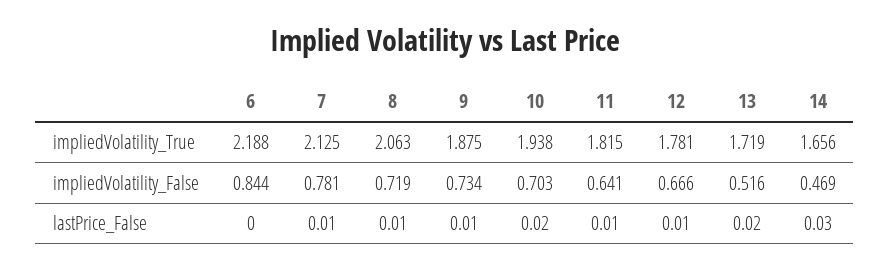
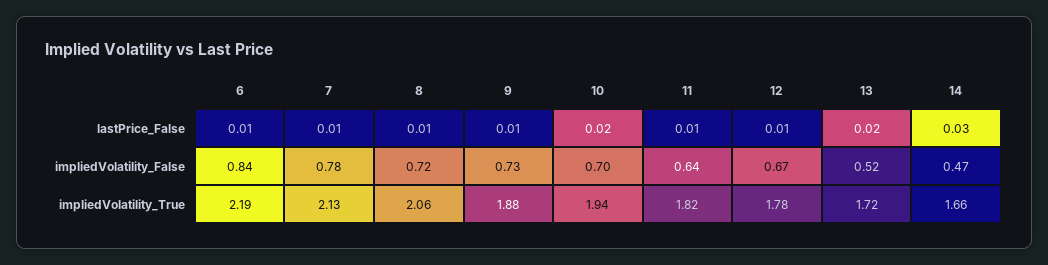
  {
    "6": {
      "impliedVolatility_True": 2.188,
      "impliedVolatility_False": 0.844,
-     "lastPrice_False": 0
+     "lastPrice_False": 0.01
    },
    "7": {
      "impliedVolatility_True": 2.125,
      "impliedVolatility_False": 0.781,
      "lastPrice_False": 0.01
    },
    "8": {
      "impliedVolatility_True": 2.063,
      "impliedVolatility_False": 0.719,
      "lastPrice_False": 0.01
    },
    "9": {
      "impliedVolatility_True": 1.875,
      "impliedVolatility_False": 0.734,
      "lastPrice_False": 0.01
    },
    "10": {
      "impliedVolatility_True": 1.938,
      "impliedVolatility_False": 0.703,
      "lastPrice_False": 0.02
    },
    "11": {
      "impliedVolatility_True": 1.815,
      "impliedVolatility_False": 0.641,
      "lastPrice_False": 0.01
    },
    "12": {
      "impliedVolatility_True": 1.781,
      "impliedVolatility_False": 0.666,
      "lastPrice_False": 0.01
    },
    "13": {
      "impliedVolatility_True": 1.719,
      "impliedVolatility_False": 0.516,
      "lastPrice_False": 0.02
    },
    "14": {
      "impliedVolatility_True": 1.656,
      "impliedVolatility_False": 0.469,
      "lastPrice_False": 0.03
    }
  }

